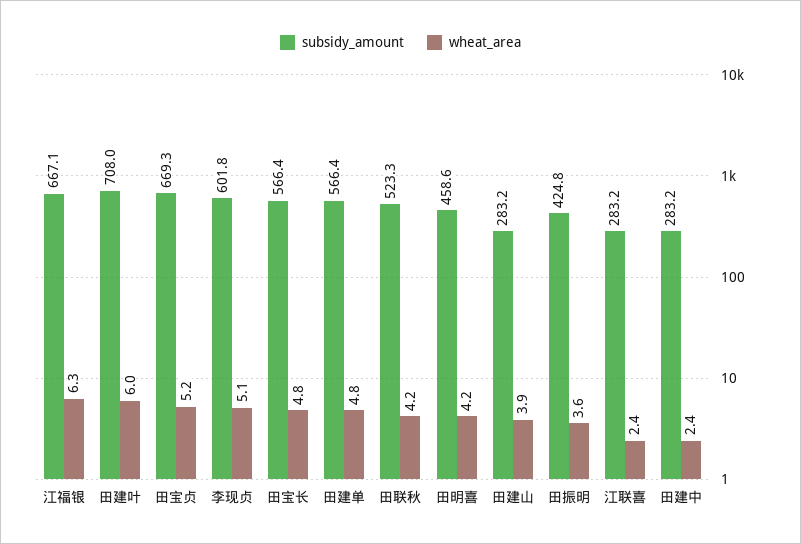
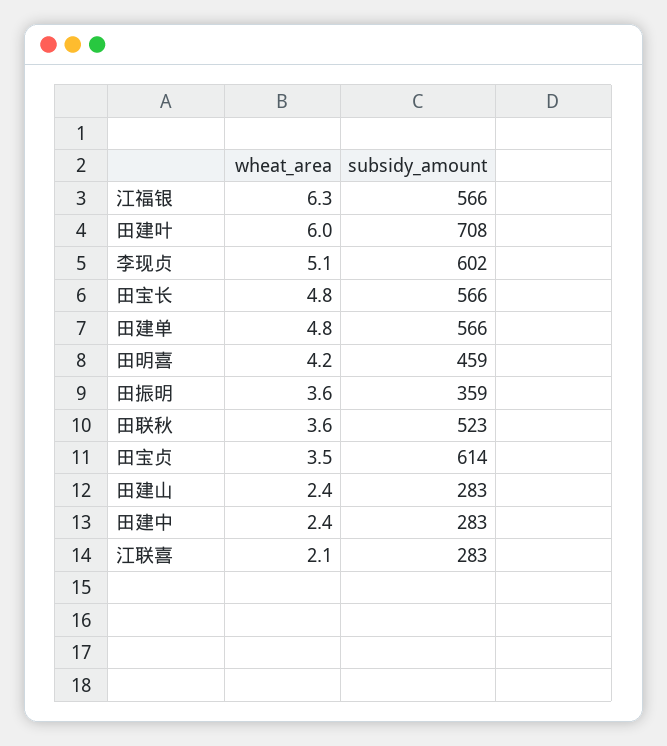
  {
    "subsidy_amount": {
-     "江福银": 667.1,
+     "江福银": 566,
      "田建叶": 708,
-     "田宝贞": 669.3,
+     "田宝贞": 614,
      "李现贞": 601.8,
      "田宝长": 566.4,
      "田建单": 566.4,
      "田联秋": 523.3,
      "田明喜": 458.6,
      "田建山": 283.2,
-     "田振明": 424.8,
+     "田振明": 359,
      "江联喜": 283.2,
      "田建中": 283.2
    },
    "wheat_area": {
      "江福银": 6.3,
      "田建叶": 6,
-     "田宝贞": 5.2,
+     "田宝贞": 3.5,
      "李现贞": 5.1,
      "田宝长": 4.8,
      "田建单": 4.8,
-     "田联秋": 4.2,
+     "田联秋": 3.6,
      "田明喜": 4.2,
-     "田建山": 3.9,
+     "田建山": 2.4,
      "田振明": 3.6,
-     "江联喜": 2.4,
+     "江联喜": 2.1,
      "田建中": 2.4
    }
  }

